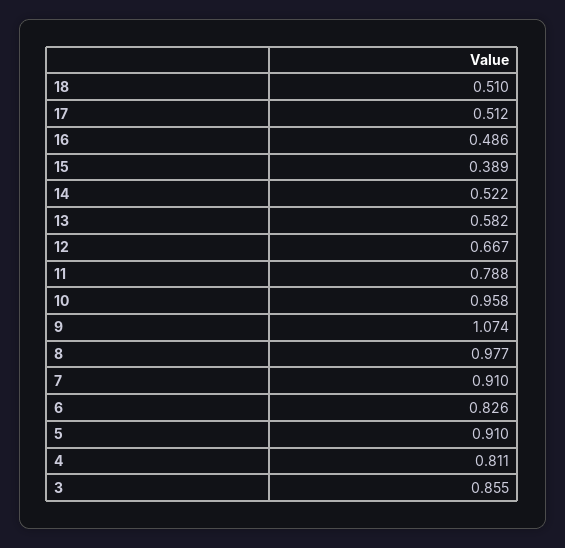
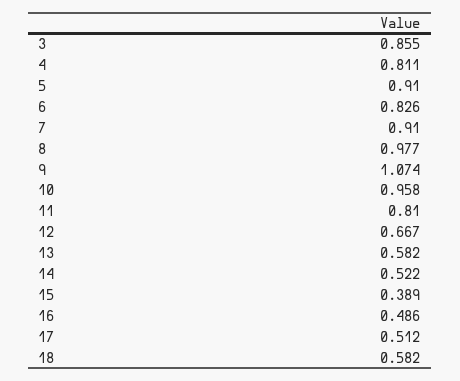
  {
-   "18": 0.51,
+   "18": 0.582,
    "17": 0.512,
    "16": 0.486,
    "15": 0.389,
    "14": 0.522,
    "13": 0.582,
    "12": 0.667,
-   "11": 0.788,
+   "11": 0.81,
    "10": 0.958,
    "9": 1.074,
    "8": 0.977,
    "7": 0.91,
    "6": 0.826,
    "5": 0.91,
    "4": 0.811,
    "3": 0.855
  }

